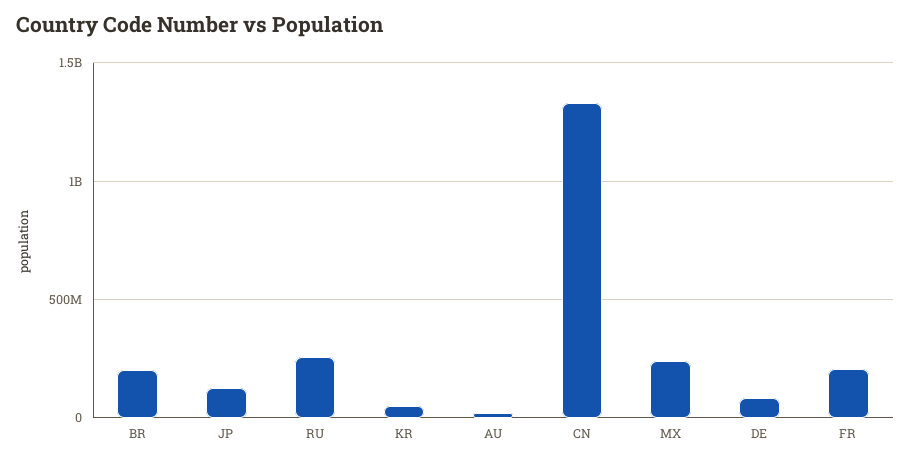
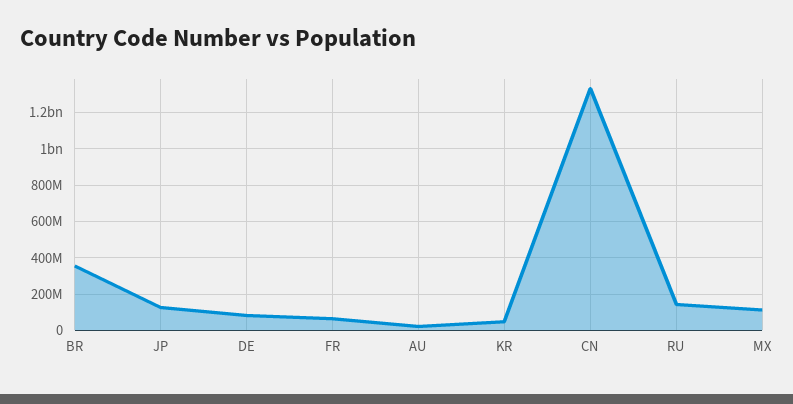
  {
-   "BR": 200000000,
+   "BR": 350000000,
    "JP": 150000000,
-   "RU": 250000000,
+   "RU": 150000000,
    "KR": 50000000,
    "AU": 0,
    "CN": 1350000000,
-   "MX": 250000000,
+   "MX": 100000000,
    "DE": 100000000,
-   "FR": 200000000
+   "FR": 50000000
  }

